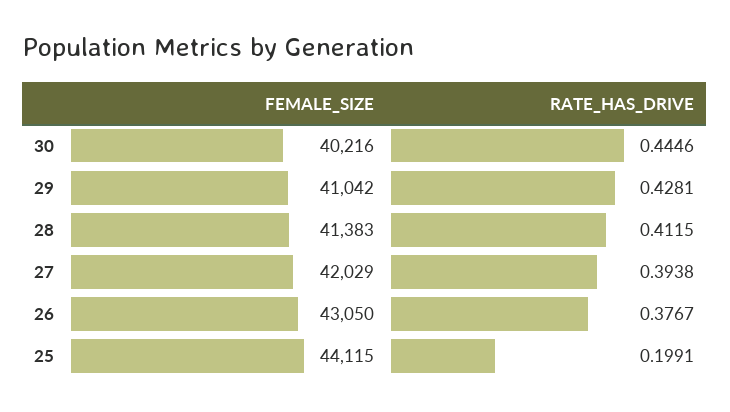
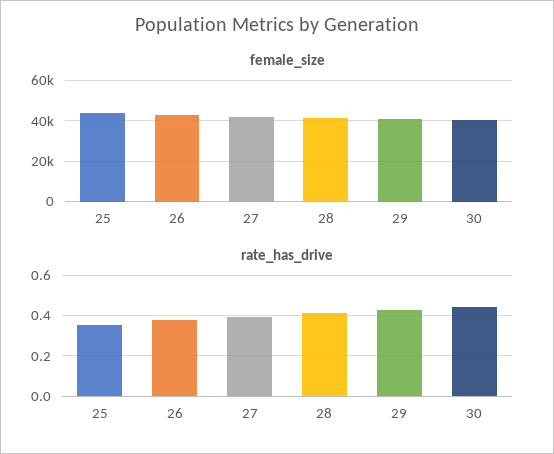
  {
    "FEMALE_SIZE": {
      "30": 40216,
      "29": 41042,
      "28": 41383,
      "27": 42029,
      "26": 43050,
      "25": 44115
    },
    "RATE_HAS_DRIVE": {
      "30": 0.4446,
      "29": 0.4281,
      "28": 0.4115,
      "27": 0.3938,
      "26": 0.3767,
-     "25": 0.1991
+     "25": 0.35
    }
  }

